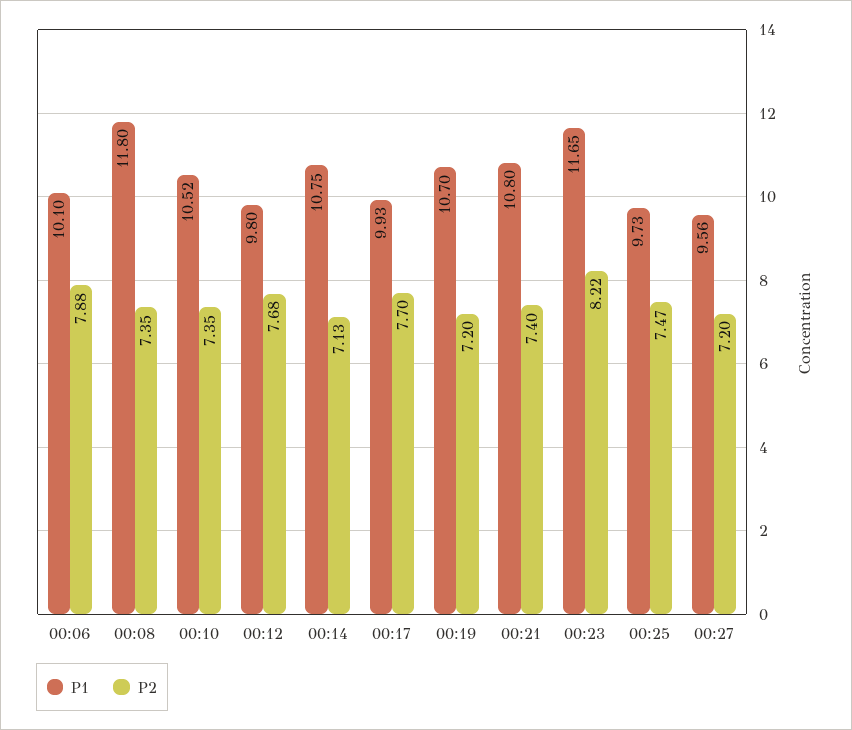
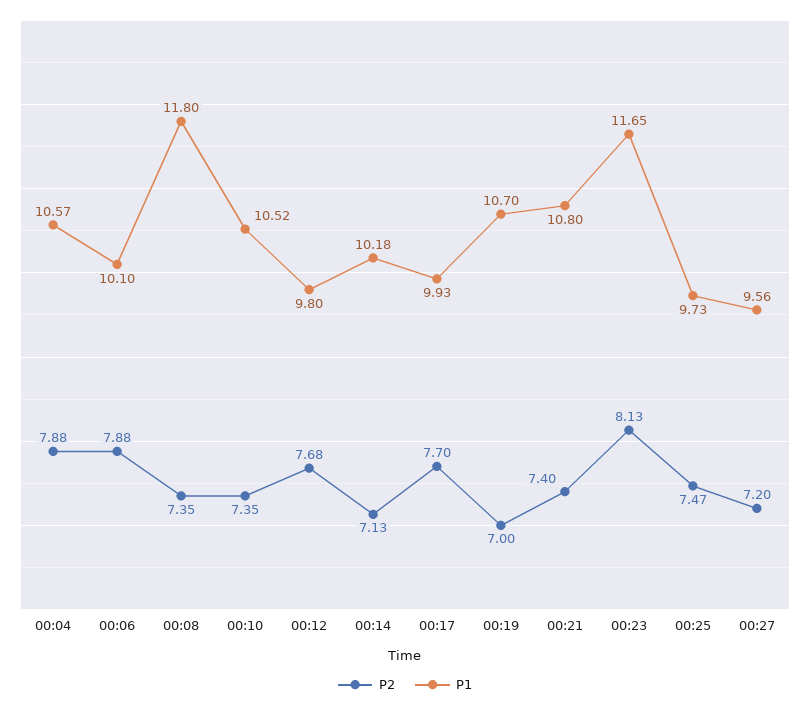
  {
    "P1": {
      "00:06": 10.1,
      "00:08": 11.8,
      "00:10": 10.52,
      "00:12": 9.8,
-     "00:14": 10.75,
+     "00:14": 10.18,
      "00:17": 9.93,
      "00:19": 10.7,
      "00:21": 10.8,
      "00:23": 11.65,
      "00:25": 9.73,
-     "00:27": 9.56
+     "00:27": 9.56,
+     "00:04": 10.57
    },
    "P2": {
      "00:06": 7.88,
      "00:08": 7.35,
      "00:10": 7.35,
      "00:12": 7.68,
      "00:14": 7.13,
      "00:17": 7.7,
-     "00:19": 7.2,
+     "00:19": 7,
      "00:21": 7.4,
-     "00:23": 8.22,
+     "00:23": 8.13,
      "00:25": 7.47,
-     "00:27": 7.2
+     "00:27": 7.2,
+     "00:04": 7.88
    }
  }

